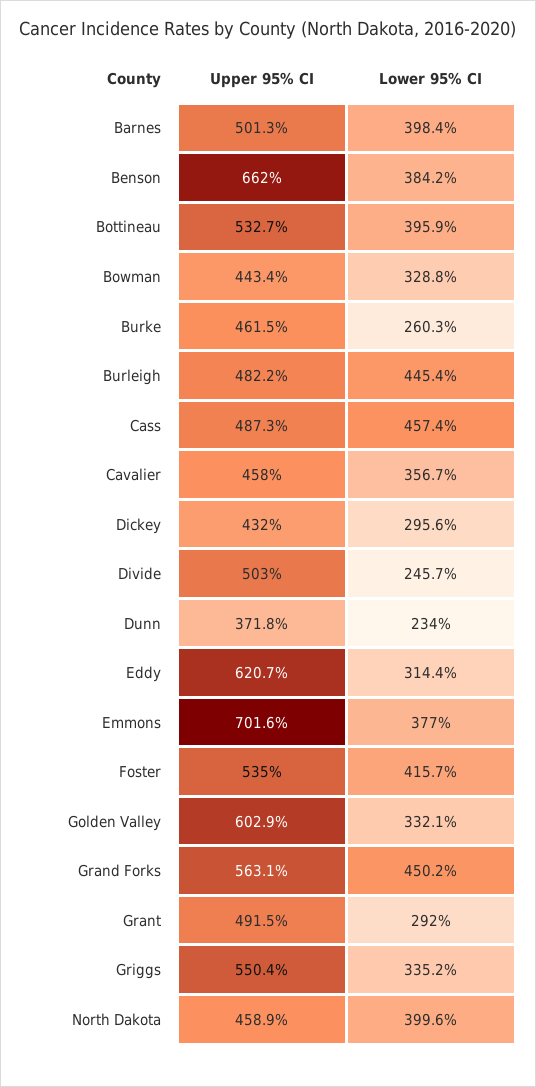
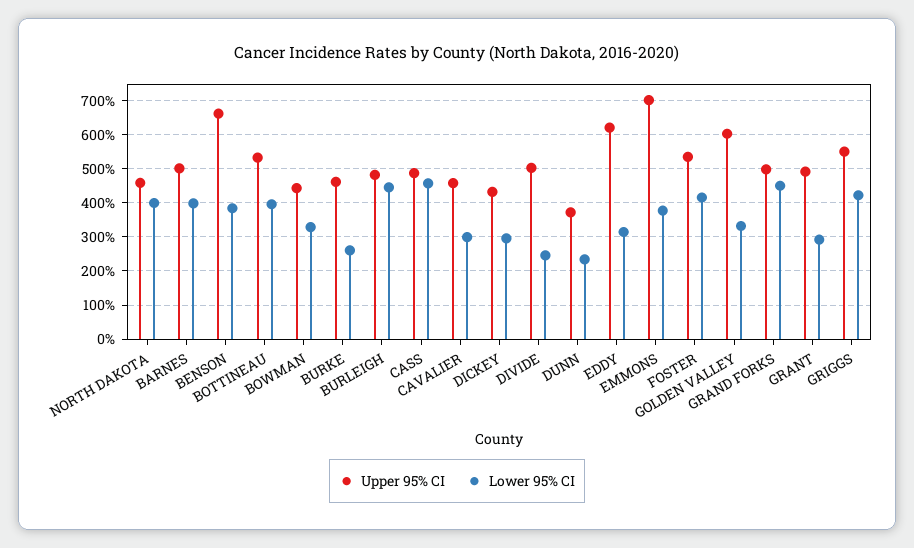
  {
    "Upper 95% CI": {
      "Barnes": 501.3,
      "Benson": 662,
      "Bottineau": 532.7,
      "Bowman": 443.4,
      "Burke": 461.5,
      "Burleigh": 482.2,
      "Cass": 487.3,
      "Cavalier": 458,
      "Dickey": 432,
      "Divide": 503,
      "Dunn": 371.8,
      "Eddy": 620.7,
      "Emmons": 701.6,
      "Foster": 535,
      "Golden Valley": 602.9,
-     "Grand Forks": 563.1,
+     "Grand Forks": 500,
      "Grant": 491.5,
      "Griggs": 550.4,
      "North Dakota": 458.9
    },
    "Lower 95% CI": {
      "Barnes": 398.4,
      "Benson": 384.2,
      "Bottineau": 395.9,
      "Bowman": 328.8,
      "Burke": 260.3,
      "Burleigh": 445.4,
      "Cass": 457.4,
-     "Cavalier": 356.7,
+     "Cavalier": 300,
      "Dickey": 295.6,
      "Divide": 245.7,
      "Dunn": 234,
      "Eddy": 314.4,
      "Emmons": 377,
      "Foster": 415.7,
      "Golden Valley": 332.1,
      "Grand Forks": 450.2,
      "Grant": 292,
-     "Griggs": 335.2,
+     "Griggs": 420,
      "North Dakota": 399.6
    }
  }

